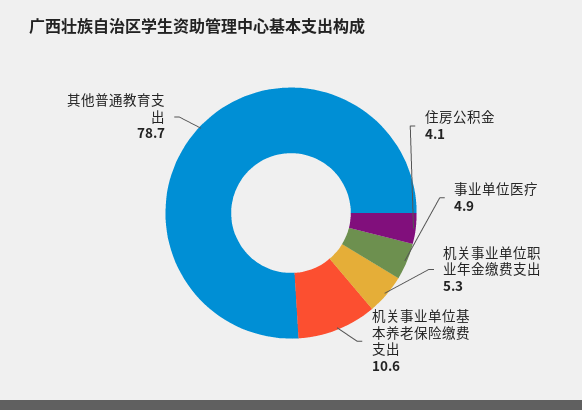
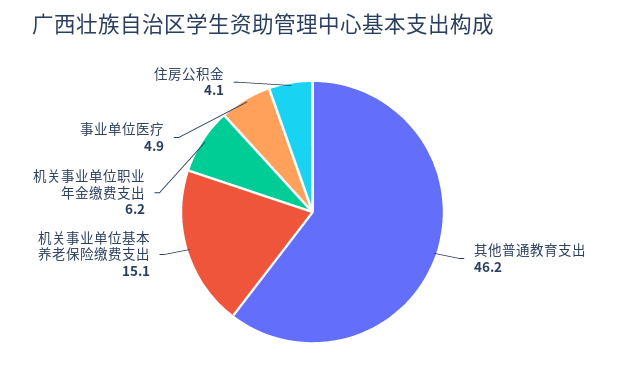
  {
    "住房公积金": 4.1,
    "事业单位医疗": 4.9,
-   "机关事业单位职业年金缴费支出": 5.3,
+   "机关事业单位职业年金缴费支出": 6.2,
-   "机关事业单位基本养老保险缴费支出": 10.6,
+   "机关事业单位基本养老保险缴费支出": 15.1,
-   "其他普通教育支出": 78.7
+   "其他普通教育支出": 46.2
  }

